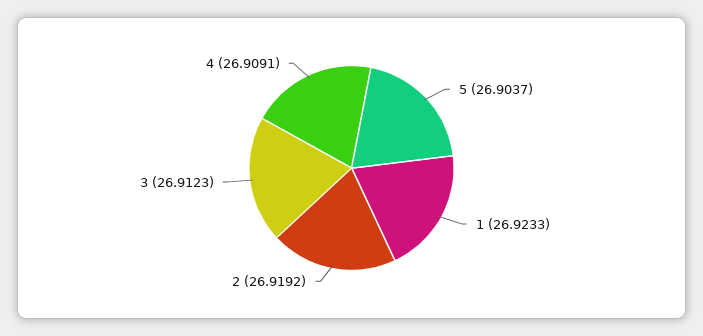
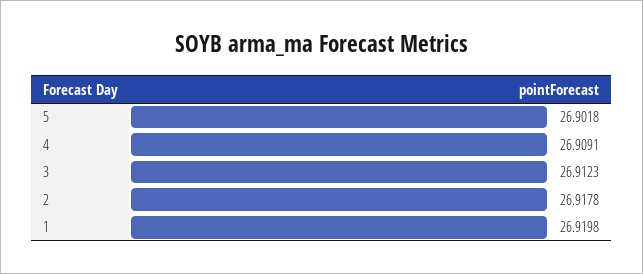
  {
-   "5": 26.9037,
+   "5": 26.9018,
-   "1": 26.9233,
+   "1": 26.9198,
-   "2": 26.9192,
+   "2": 26.9178,
    "3": 26.9123,
    "4": 26.9091
  }

